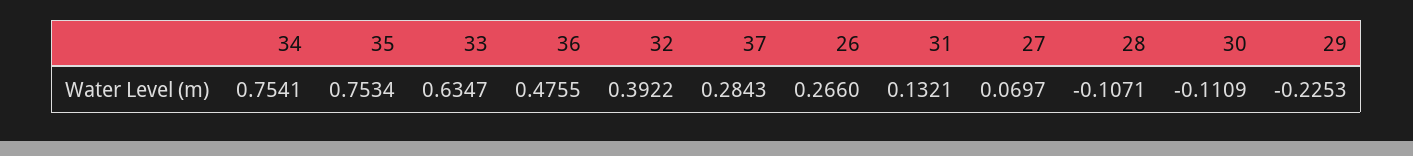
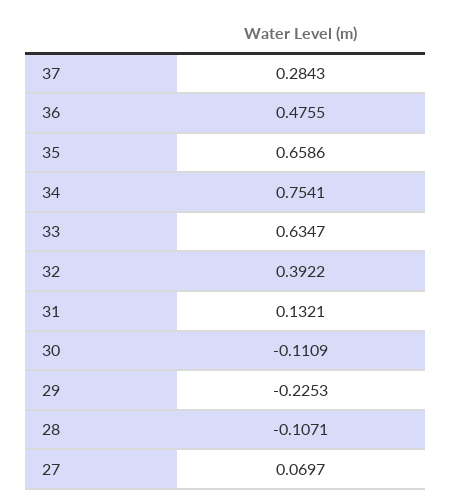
  {
    "34": 0.7541,
-   "35": 0.7534,
+   "35": 0.6586,
    "33": 0.6347,
    "36": 0.4755,
    "32": 0.3922,
    "37": 0.2843,
-   "26": 0.266,
    "31": 0.1321,
    "27": 0.0697,
    "28": -0.1071,
    "30": -0.1109,
    "29": -0.2253
  }

